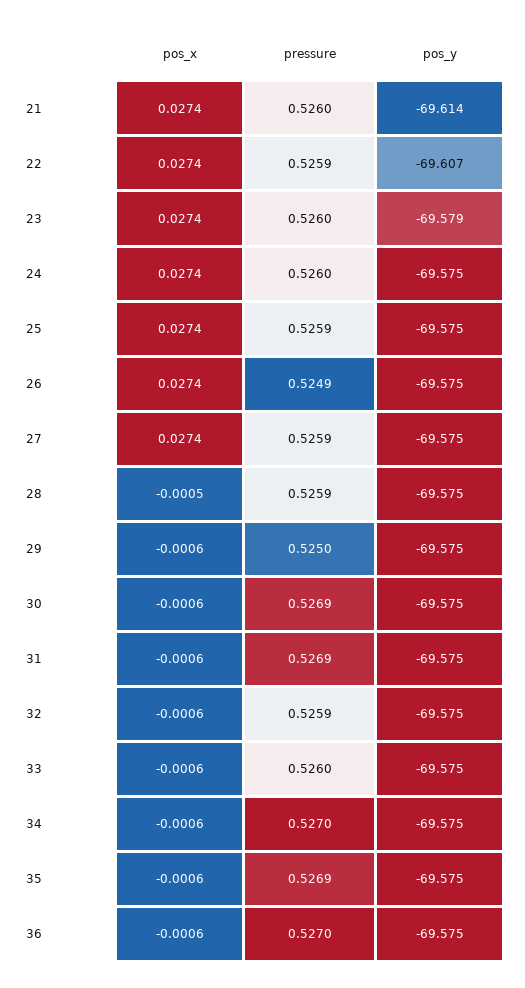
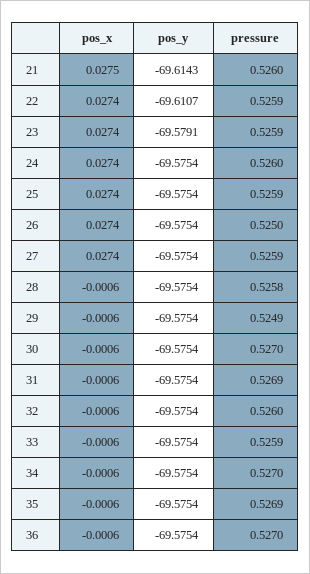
  {
    "pos_x": {
-     "21": 0.0274,
+     "21": 0.0275,
      "22": 0.0274,
      "23": 0.0274,
      "24": 0.0274,
      "25": 0.0274,
      "26": 0.0274,
      "27": 0.0274,
-     "28": -0.0005,
+     "28": -0.0006,
      "29": -0.0006,
      "30": -0.0006,
      "31": -0.0006,
      "32": -0.0006,
      "33": -0.0006,
      "34": -0.0006,
      "35": -0.0006,
      "36": -0.0006
    },
    "pressure": {
      "21": 0.526,
      "22": 0.5259,
-     "23": 0.526,
+     "23": 0.5259,
      "24": 0.526,
      "25": 0.5259,
-     "26": 0.5249,
+     "26": 0.525,
      "27": 0.5259,
-     "28": 0.5259,
+     "28": 0.5258,
-     "29": 0.525,
+     "29": 0.5249,
-     "30": 0.5269,
+     "30": 0.527,
      "31": 0.5269,
-     "32": 0.5259,
+     "32": 0.526,
-     "33": 0.526,
+     "33": 0.5259,
      "34": 0.527,
      "35": 0.5269,
      "36": 0.527
    },
    "pos_y": {
      "21": -69.6143,
-     "22": -69.607,
+     "22": -69.6107,
      "23": -69.5791,
      "24": -69.5754,
      "25": -69.5754,
      "26": -69.5754,
      "27": -69.5754,
      "28": -69.5754,
      "29": -69.5754,
      "30": -69.5754,
      "31": -69.5754,
      "32": -69.5754,
      "33": -69.5754,
      "34": -69.5754,
      "35": -69.5754,
      "36": -69.5754
    }
  }

